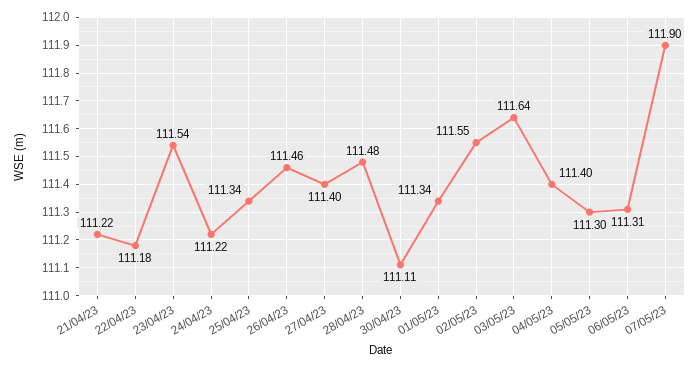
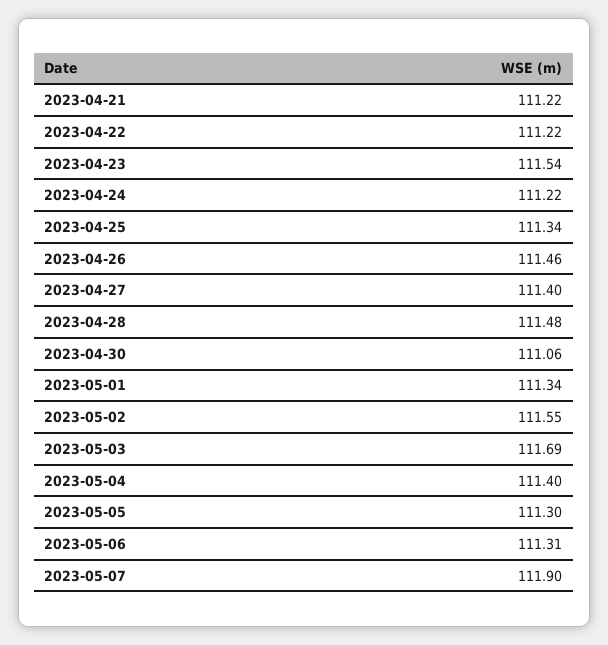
  {
    "21/04/23": 111.22,
-   "22/04/23": 111.18,
+   "22/04/23": 111.22,
    "23/04/23": 111.54,
    "24/04/23": 111.22,
    "25/04/23": 111.34,
    "26/04/23": 111.46,
    "27/04/23": 111.4,
    "28/04/23": 111.48,
-   "30/04/23": 111.11,
+   "30/04/23": 111.06,
    "01/05/23": 111.34,
    "02/05/23": 111.55,
-   "03/05/23": 111.64,
+   "03/05/23": 111.69,
    "04/05/23": 111.4,
    "05/05/23": 111.3,
    "06/05/23": 111.31,
    "07/05/23": 111.9
  }

